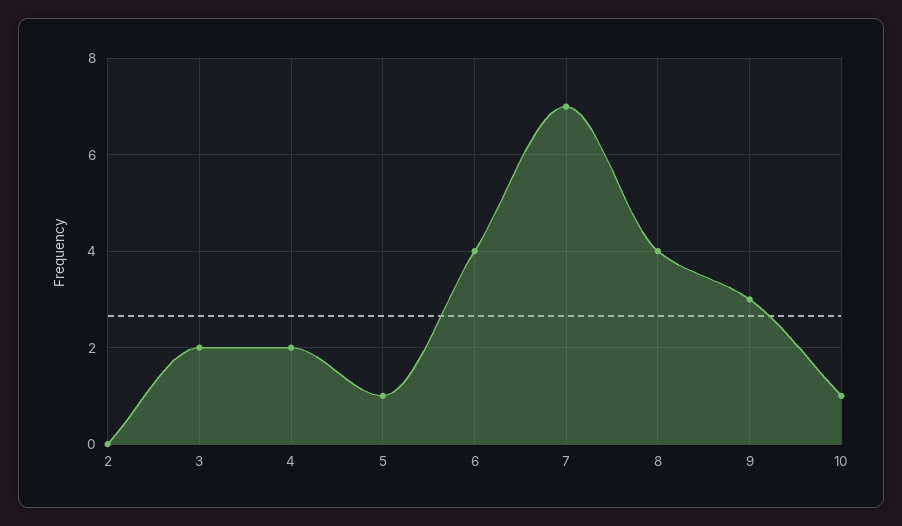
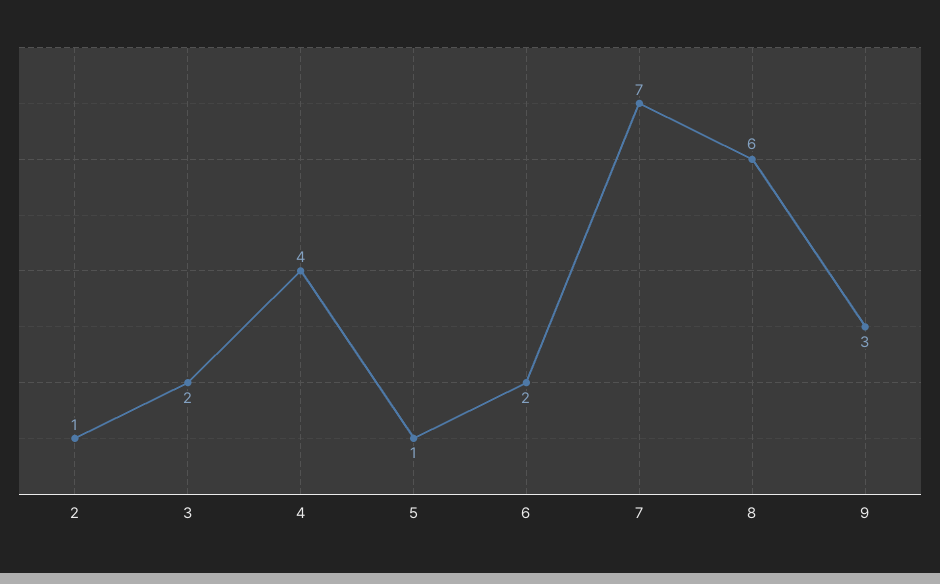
  {
-   "2": 0,
+   "2": 1,
    "3": 2,
-   "4": 2,
+   "4": 4,
    "5": 1,
-   "6": 4,
+   "6": 2,
    "7": 7,
-   "8": 4,
+   "8": 6,
-   "9": 3,
+   "9": 3
-   "10": 1
  }

